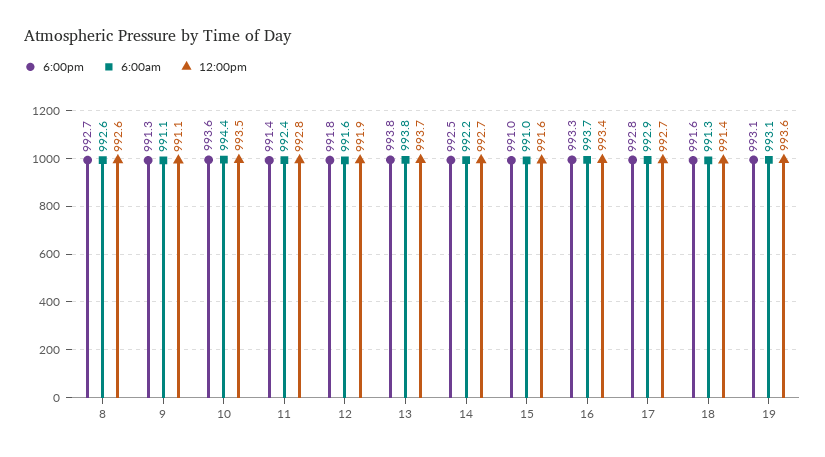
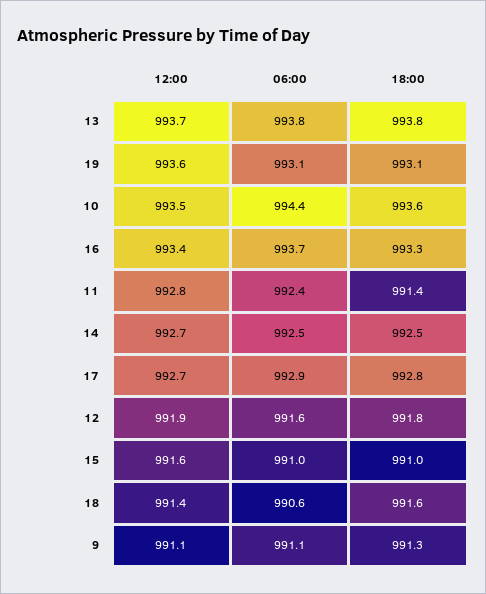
  {
    "6:00pm": {
-     "8": 992.7,
      "9": 991.3,
      "10": 993.6,
      "11": 991.4,
      "12": 991.8,
      "13": 993.8,
      "14": 992.5,
      "15": 991,
      "16": 993.3,
      "17": 992.8,
      "18": 991.6,
      "19": 993.1
    },
    "6:00am": {
-     "8": 992.6,
      "9": 991.1,
      "10": 994.4,
      "11": 992.4,
      "12": 991.6,
      "13": 993.8,
-     "14": 992.2,
+     "14": 992.5,
      "15": 991,
      "16": 993.7,
      "17": 992.9,
-     "18": 991.3,
+     "18": 990.6,
      "19": 993.1
    },
    "12:00pm": {
-     "8": 992.6,
      "9": 991.1,
      "10": 993.5,
      "11": 992.8,
      "12": 991.9,
      "13": 993.7,
      "14": 992.7,
      "15": 991.6,
      "16": 993.4,
      "17": 992.7,
      "18": 991.4,
      "19": 993.6
    }
  }

